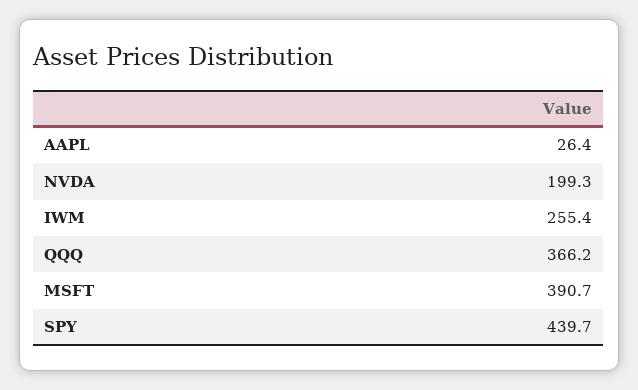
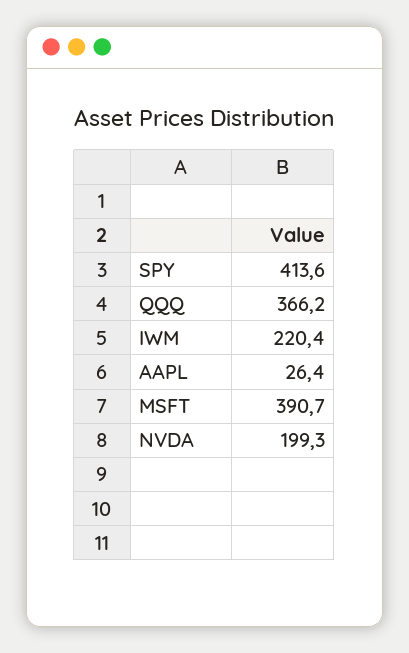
  {
    "AAPL": 26.4,
    "NVDA": 199.3,
-   "IWM": 255.4,
+   "IWM": 220.4,
    "QQQ": 366.2,
    "MSFT": 390.7,
-   "SPY": 439.7
+   "SPY": 413.6
  }

